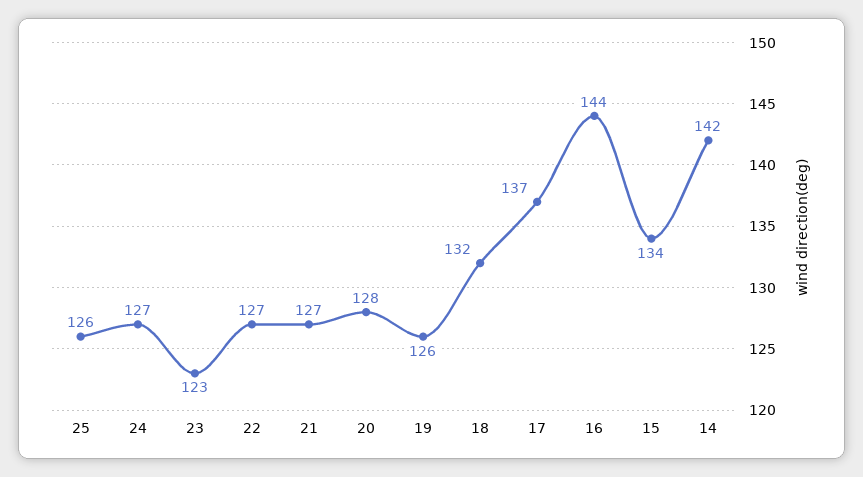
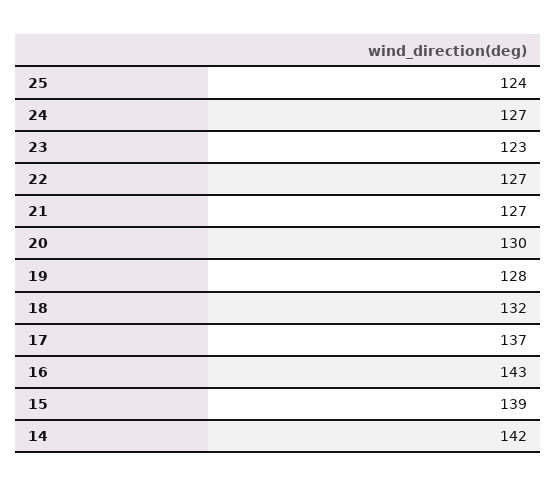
  {
-   "25": 126,
+   "25": 124,
    "24": 127,
    "23": 123,
    "22": 127,
    "21": 127,
-   "20": 128,
+   "20": 130,
-   "19": 126,
+   "19": 128,
    "18": 132,
    "17": 137,
-   "16": 144,
+   "16": 143,
-   "15": 134,
+   "15": 139,
    "14": 142
  }

